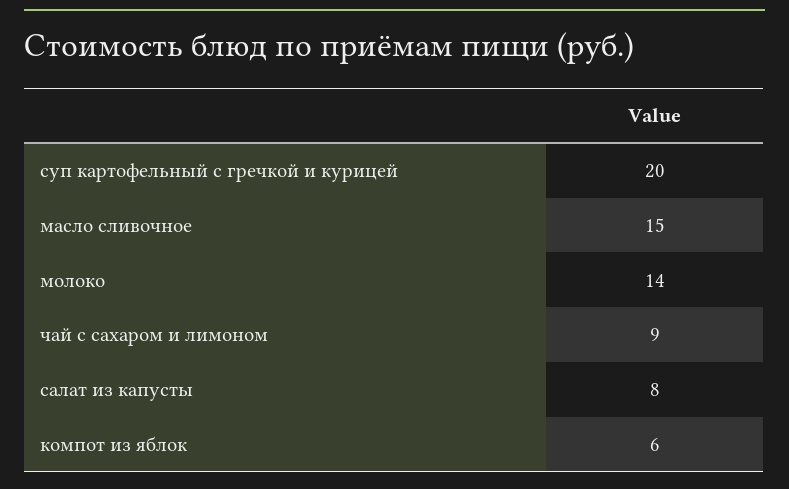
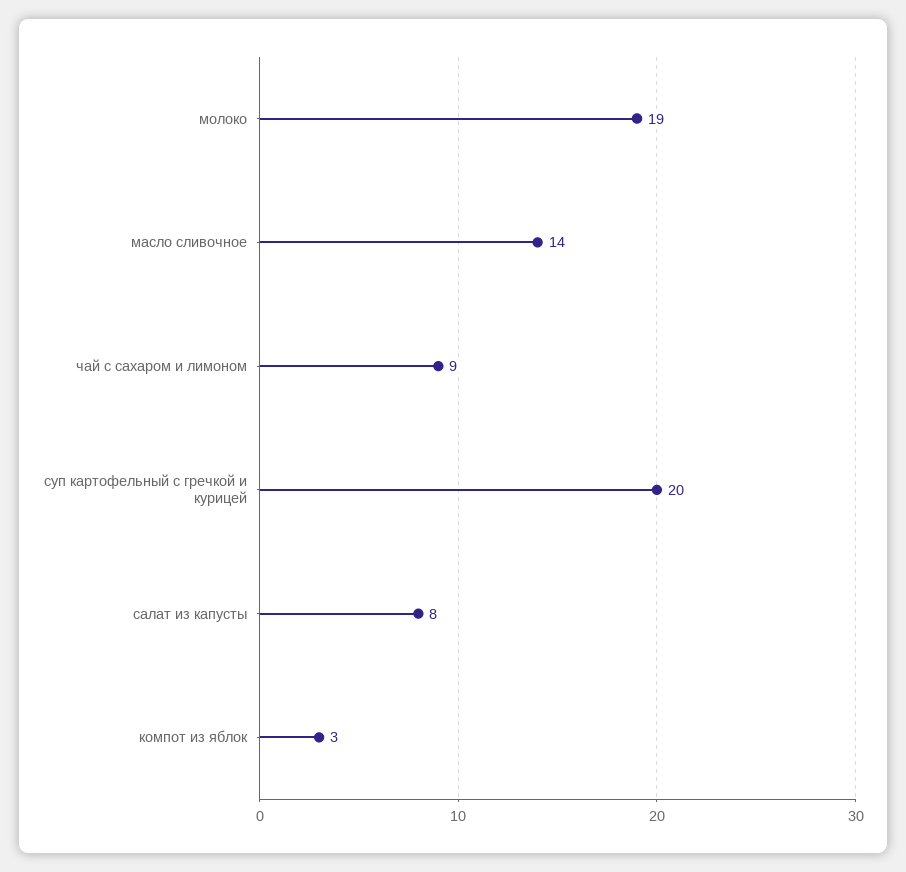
  {
    "суп картофельный с гречкой и курицей": 20,
-   "масло сливочное": 15,
+   "масло сливочное": 14,
-   "молоко": 14,
+   "молоко": 19,
    "чай с сахаром и лимоном": 9,
    "салат из капусты": 8,
-   "компот из яблок": 6
+   "компот из яблок": 3
  }

